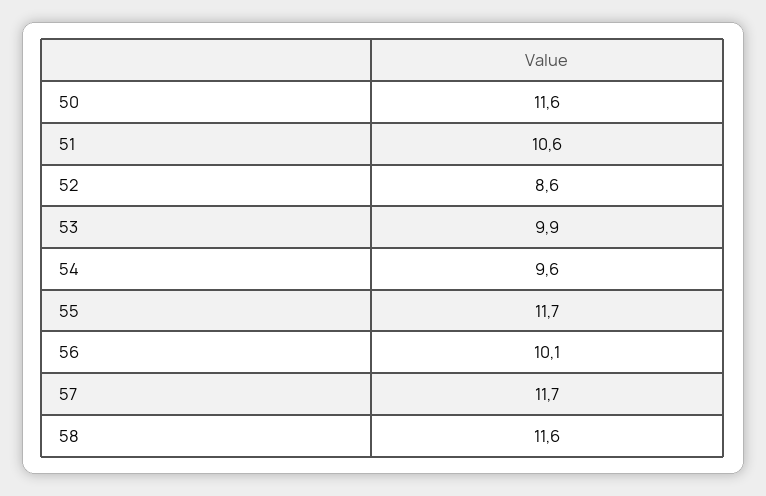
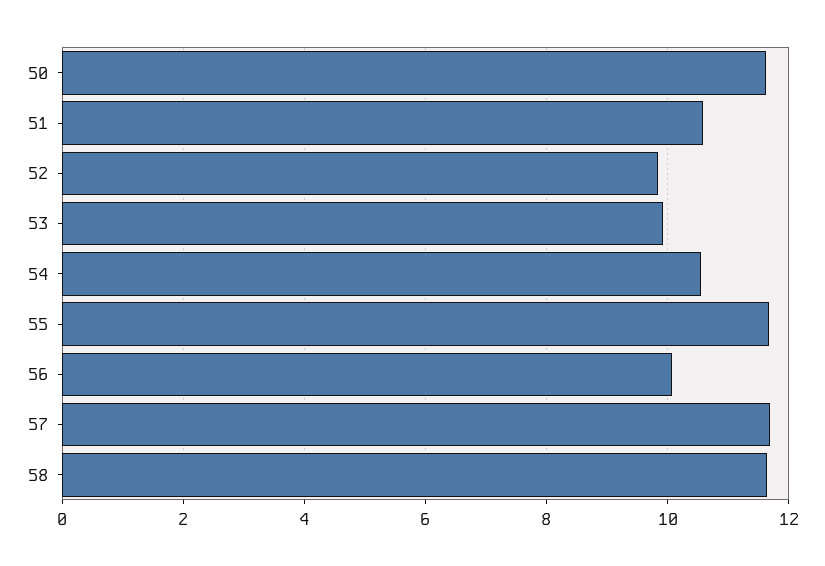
  {
    "50": 11.6,
    "51": 10.6,
-   "52": 8.6,
+   "52": 9.8,
    "53": 9.9,
-   "54": 9.6,
+   "54": 10.6,
    "55": 11.7,
    "56": 10.1,
    "57": 11.7,
    "58": 11.6
  }

